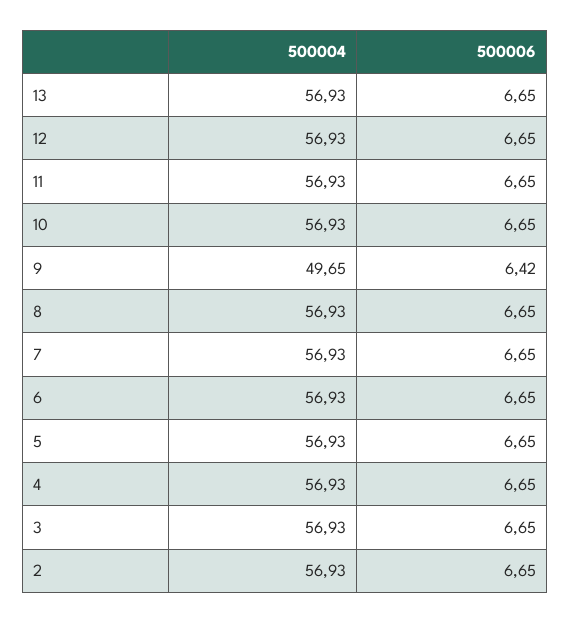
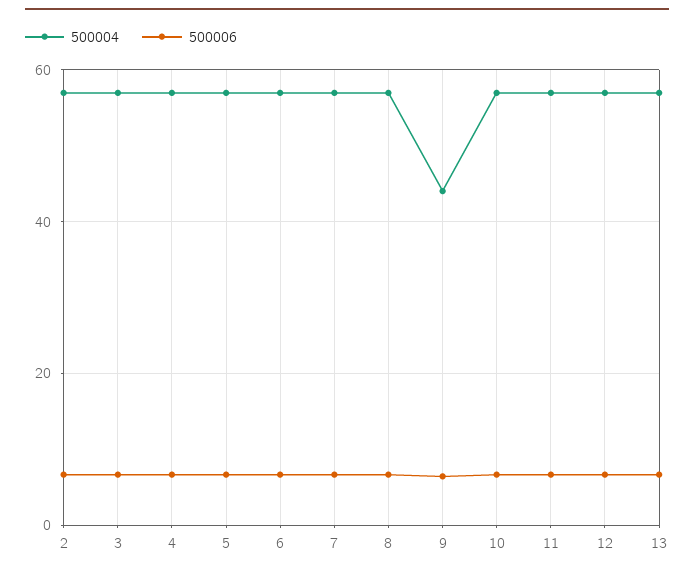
  {
    "500004": {
      "13": 56.93,
      "12": 56.93,
      "11": 56.93,
      "10": 56.93,
-     "9": 49.65,
+     "9": 44,
      "8": 56.93,
      "7": 56.93,
      "6": 56.93,
      "5": 56.93,
      "4": 56.93,
      "3": 56.93,
      "2": 56.93
    },
    "500006": {
      "13": 6.65,
      "12": 6.65,
      "11": 6.65,
      "10": 6.65,
      "9": 6.42,
      "8": 6.65,
      "7": 6.65,
      "6": 6.65,
      "5": 6.65,
      "4": 6.65,
      "3": 6.65,
      "2": 6.65
    }
  }

